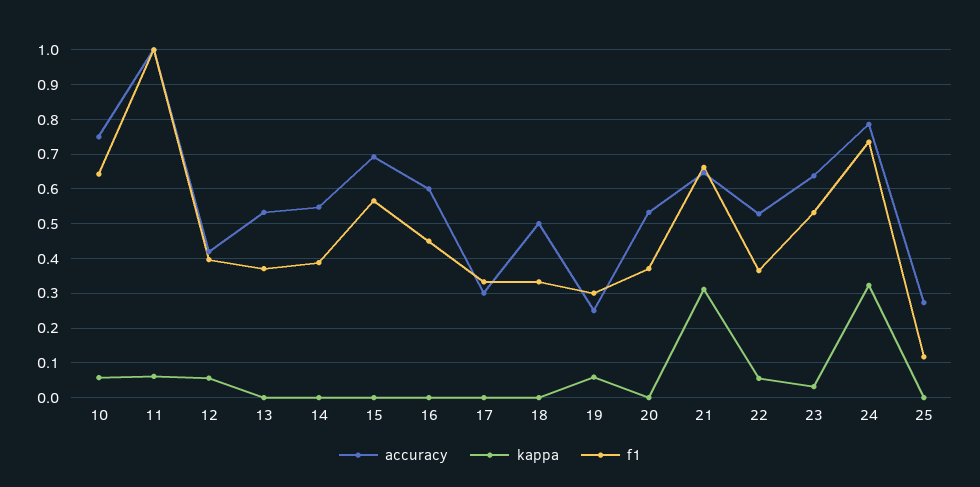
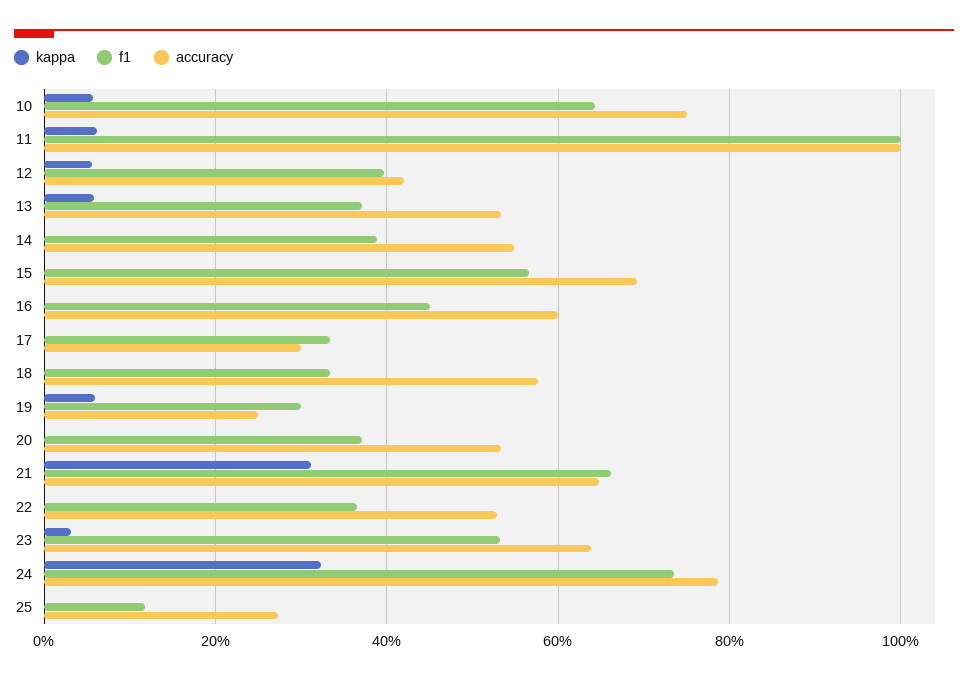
  {
    "accuracy": {
      "10": 0.76,
      "11": 1,
      "12": 0.42,
      "13": 0.54,
      "14": 0.54,
      "15": 0.7,
      "16": 0.6,
      "17": 0.3,
-     "18": 0.5,
+     "18": 0.58,
      "19": 0.26,
      "20": 0.54,
      "21": 0.64,
      "22": 0.52,
      "23": 0.64,
      "24": 0.78,
      "25": 0.28
    },
    "kappa": {
      "10": 0.06,
      "11": 0.06,
      "12": 0.06,
-     "13": 0,
+     "13": 0.06,
      "14": 0,
      "15": 0,
      "16": 0,
      "17": 0,
      "18": 0,
      "19": 0.06,
      "20": 0,
      "21": 0.32,
-     "22": 0.06,
+     "22": 0,
      "23": 0.04,
      "24": 0.32,
      "25": 0
    },
    "f1": {
      "10": 0.64,
      "11": 1,
      "12": 0.4,
      "13": 0.38,
      "14": 0.38,
      "15": 0.56,
      "16": 0.46,
      "17": 0.34,
      "18": 0.34,
      "19": 0.3,
      "20": 0.38,
      "21": 0.66,
      "22": 0.36,
      "23": 0.54,
      "24": 0.74,
      "25": 0.12
    }
  }

